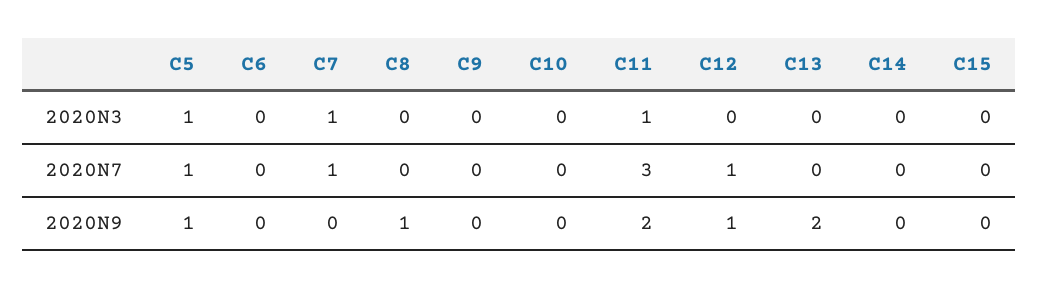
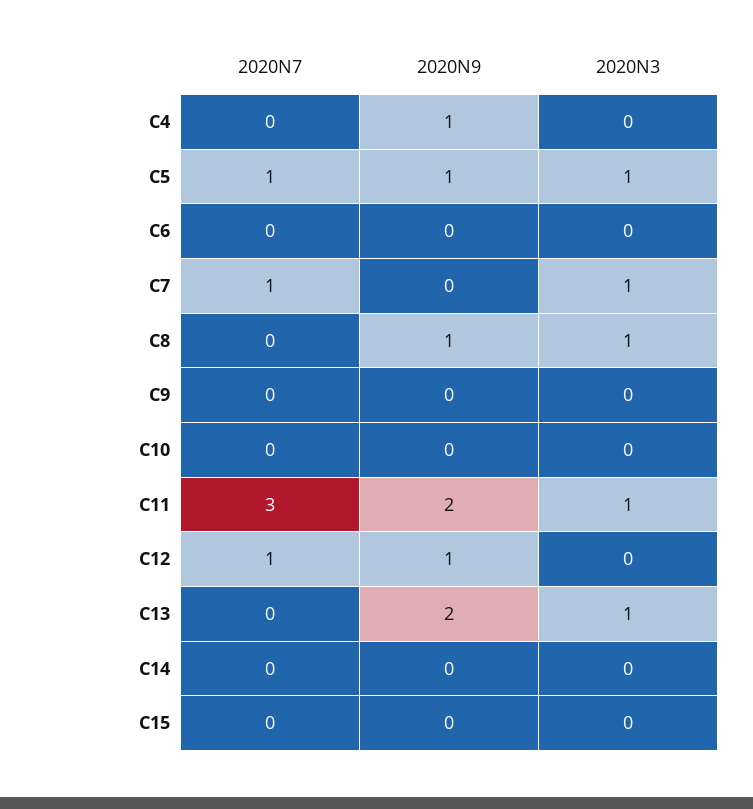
  {
    "C5": {
      "2020N3": 1,
      "2020N7": 1,
      "2020N9": 1
    },
    "C6": {
      "2020N3": 0,
      "2020N7": 0,
      "2020N9": 0
    },
    "C7": {
      "2020N3": 1,
      "2020N7": 1,
      "2020N9": 0
    },
    "C8": {
-     "2020N3": 0,
+     "2020N3": 1,
      "2020N7": 0,
      "2020N9": 1
    },
    "C9": {
      "2020N3": 0,
      "2020N7": 0,
      "2020N9": 0
    },
    "C10": {
      "2020N3": 0,
      "2020N7": 0,
      "2020N9": 0
    },
    "C11": {
      "2020N3": 1,
      "2020N7": 3,
      "2020N9": 2
    },
    "C12": {
      "2020N3": 0,
      "2020N7": 1,
      "2020N9": 1
    },
    "C13": {
-     "2020N3": 0,
+     "2020N3": 1,
      "2020N7": 0,
      "2020N9": 2
    },
    "C14": {
      "2020N3": 0,
      "2020N7": 0,
      "2020N9": 0
    },
    "C15": {
      "2020N3": 0,
      "2020N7": 0,
      "2020N9": 0
-   }
+   },
+   "C4": {
+     "2020N7": 0,
+     "2020N9": 1,
+     "2020N3": 0
+   }
  }

